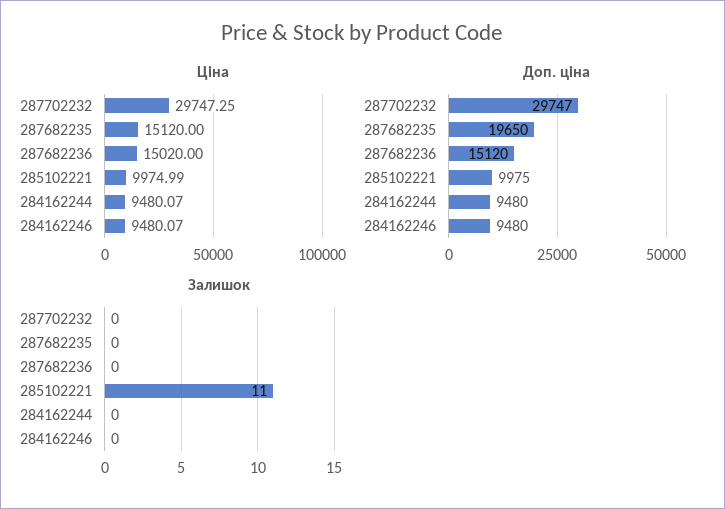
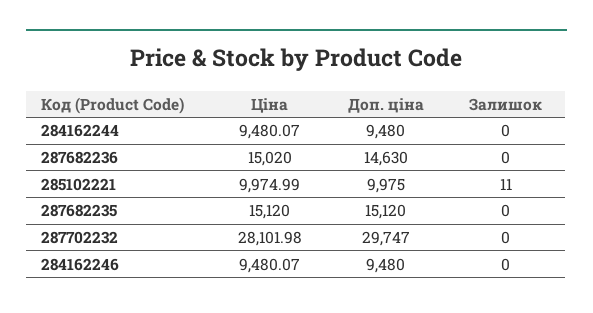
  {
    "Ціна": {
-     "287702232": 29747.25,
+     "287702232": 28101.98,
      "287682235": 15120,
      "287682236": 15020,
      "285102221": 9974.99,
      "284162244": 9480.07,
      "284162246": 9480.07
    },
    "Доп. ціна": {
      "287702232": 29747,
-     "287682235": 19650,
+     "287682235": 15120,
-     "287682236": 15120,
+     "287682236": 14630,
      "285102221": 9975,
      "284162244": 9480,
      "284162246": 9480
    },
    "Залишок": {
      "287702232": 0,
      "287682235": 0,
      "287682236": 0,
      "285102221": 11,
      "284162244": 0,
      "284162246": 0
    }
  }

